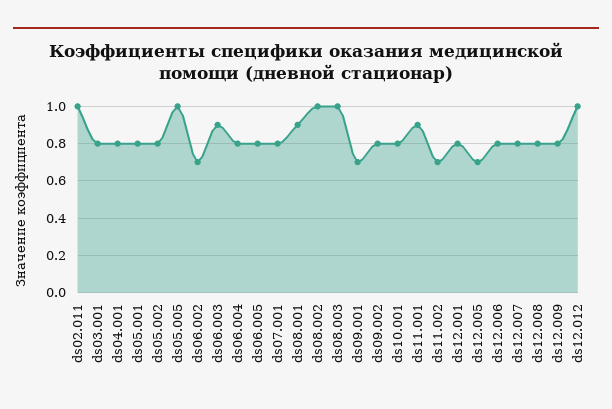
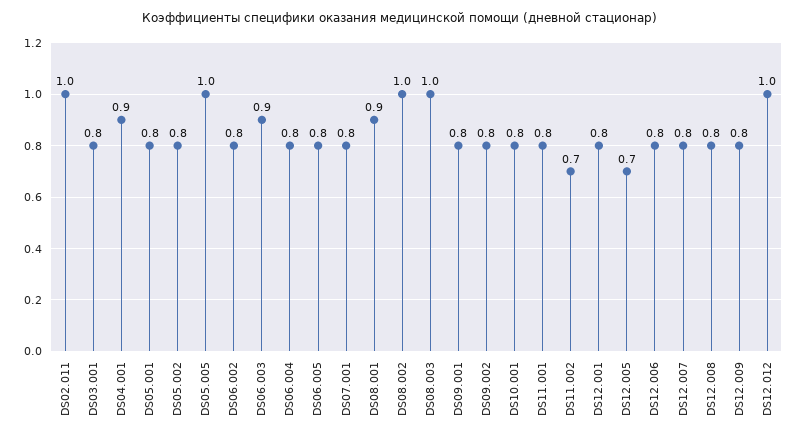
  {
    "ds02.011": 1,
    "ds03.001": 0.8,
-   "ds04.001": 0.8,
+   "ds04.001": 0.9,
    "ds05.001": 0.8,
    "ds05.002": 0.8,
    "ds05.005": 1,
-   "ds06.002": 0.7,
+   "ds06.002": 0.8,
    "ds06.003": 0.9,
    "ds06.004": 0.8,
    "ds06.005": 0.8,
    "ds07.001": 0.8,
    "ds08.001": 0.9,
    "ds08.002": 1,
    "ds08.003": 1,
-   "ds09.001": 0.7,
+   "ds09.001": 0.8,
    "ds09.002": 0.8,
    "ds10.001": 0.8,
-   "ds11.001": 0.9,
+   "ds11.001": 0.8,
    "ds11.002": 0.7,
    "ds12.001": 0.8,
    "ds12.005": 0.7,
    "ds12.006": 0.8,
    "ds12.007": 0.8,
    "ds12.008": 0.8,
    "ds12.009": 0.8,
    "ds12.012": 1
  }

